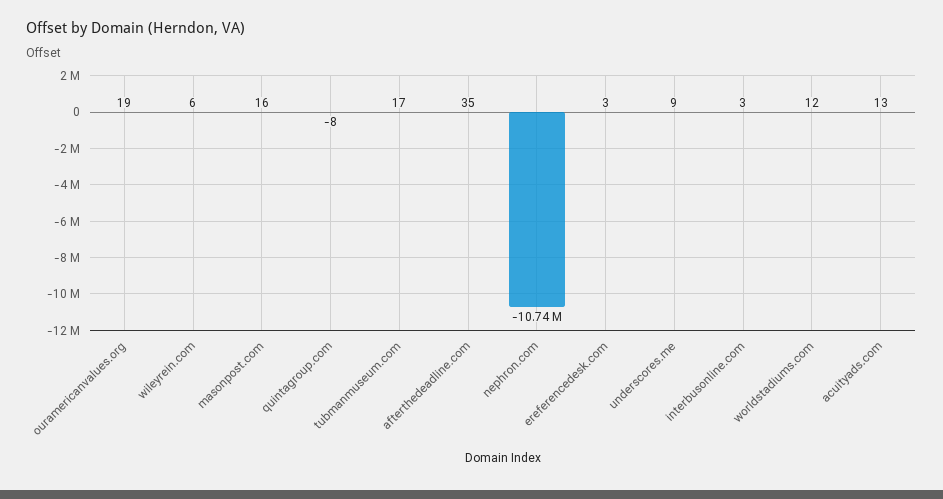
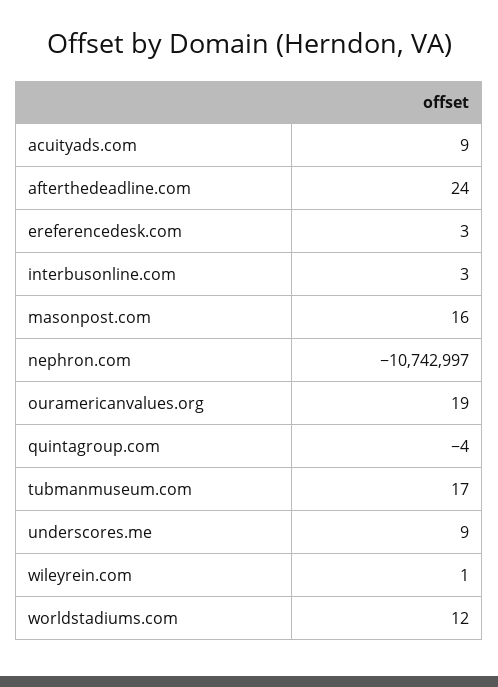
  {
    "ouramericanvalues.org": 19,
-   "wileyrein.com": 6,
+   "wileyrein.com": 1,
    "masonpost.com": 16,
-   "quintagroup.com": -8,
+   "quintagroup.com": -4,
    "tubmanmuseum.com": 17,
-   "afterthedeadline.com": 35,
+   "afterthedeadline.com": 24,
    "nephron.com": -10742997,
    "ereferencedesk.com": 3,
    "underscores.me": 9,
    "interbusonline.com": 3,
    "worldstadiums.com": 12,
-   "acuityads.com": 13
+   "acuityads.com": 9
  }

